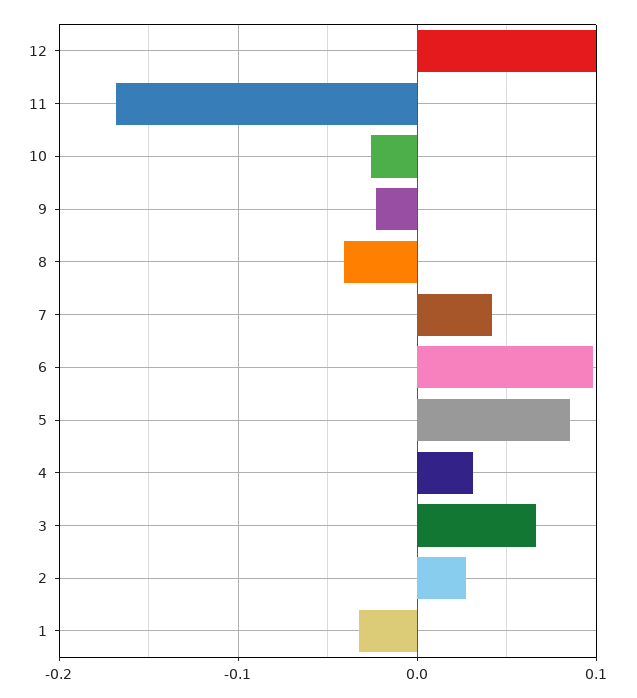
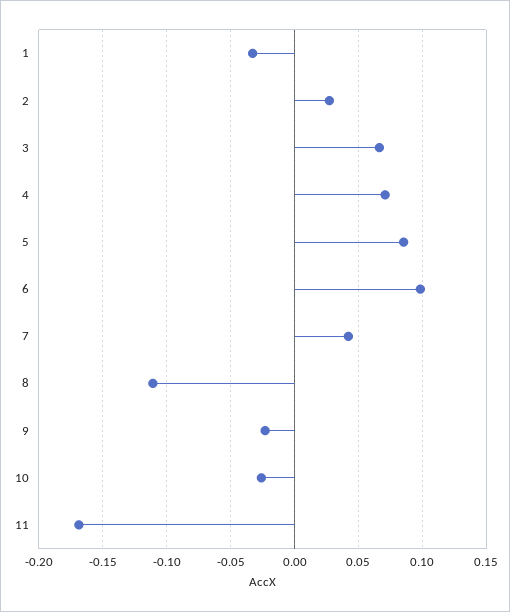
  {
-   "12": 0.1,
    "11": -0.17,
    "10": -0.025,
    "9": -0.025,
-   "8": -0.04,
+   "8": -0.11,
    "7": 0.04,
    "6": 0.1,
    "5": 0.085,
-   "4": 0.03,
+   "4": 0.07,
    "3": 0.065,
    "2": 0.025,
    "1": -0.035
  }

